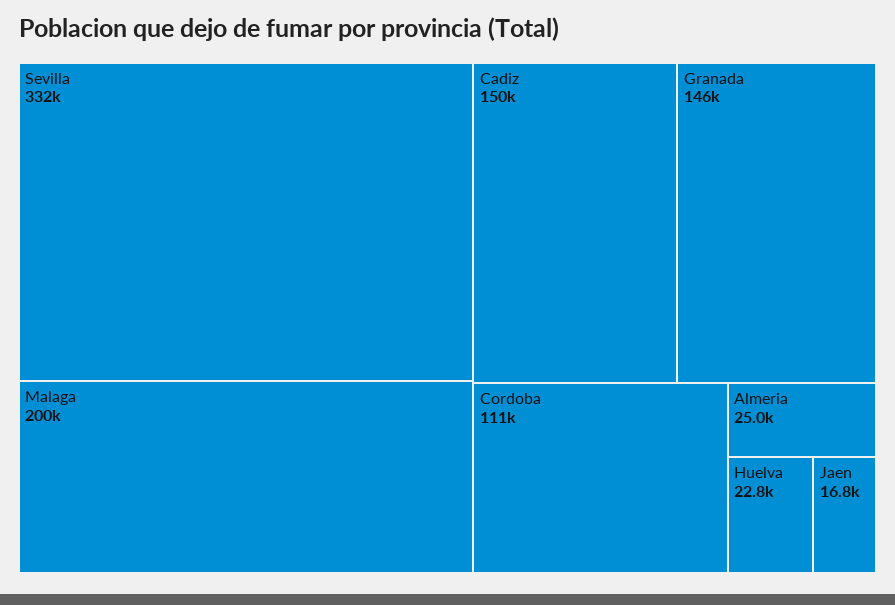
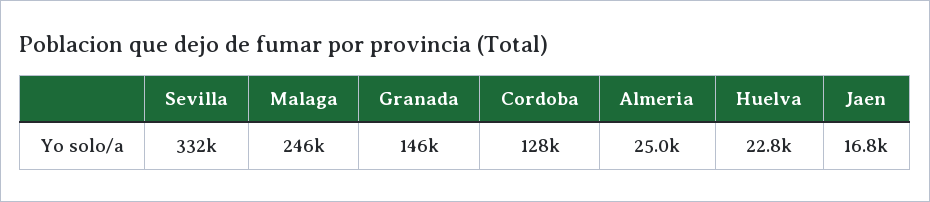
  {
    "Sevilla": 332000,
-   "Malaga": 200000,
+   "Malaga": 246000,
-   "Cadiz": 150000,
    "Granada": 146000,
-   "Cordoba": 111000,
+   "Cordoba": 128000,
    "Almeria": 25000,
    "Huelva": 22800,
    "Jaen": 16800
  }

